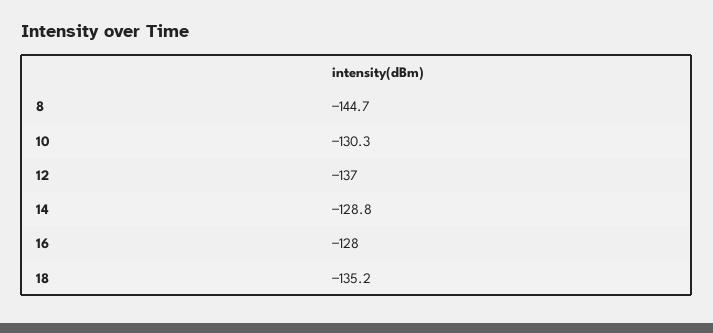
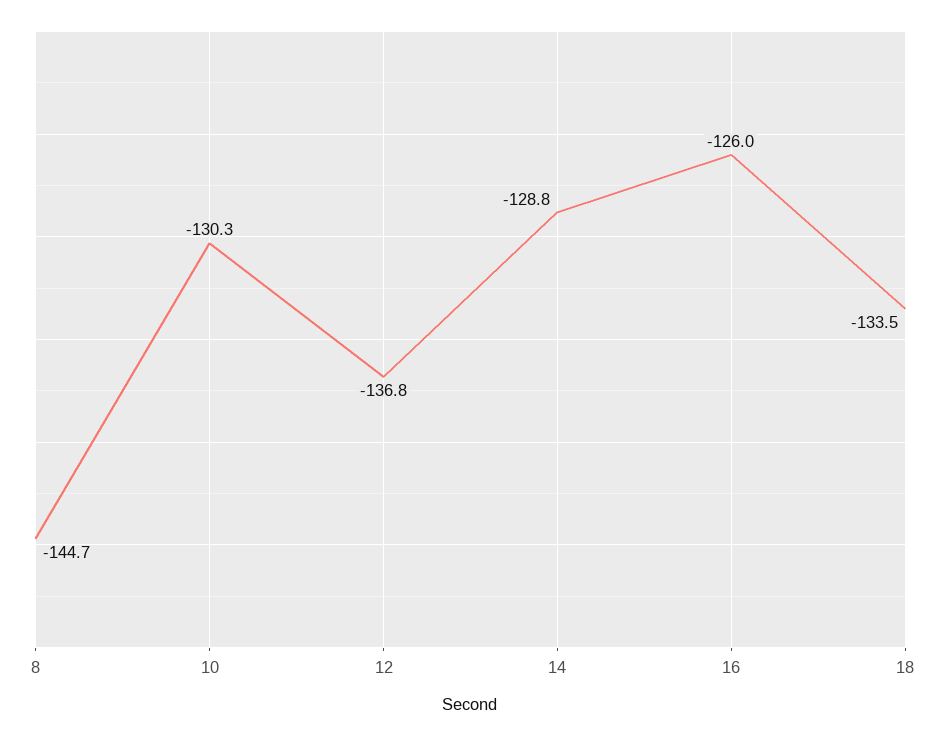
  {
    "8": -144.7,
    "10": -130.3,
-   "12": -137,
+   "12": -136.8,
    "14": -128.8,
-   "16": -128,
+   "16": -126,
-   "18": -135.2
+   "18": -133.5
  }

